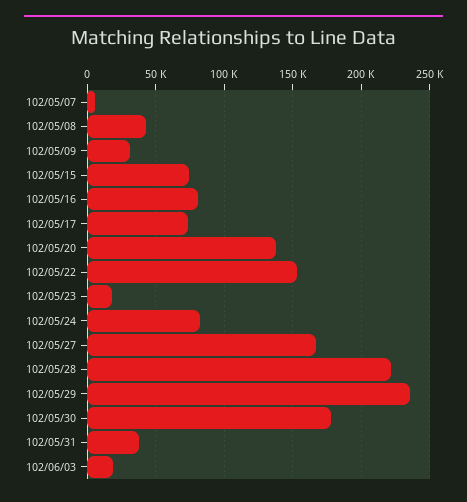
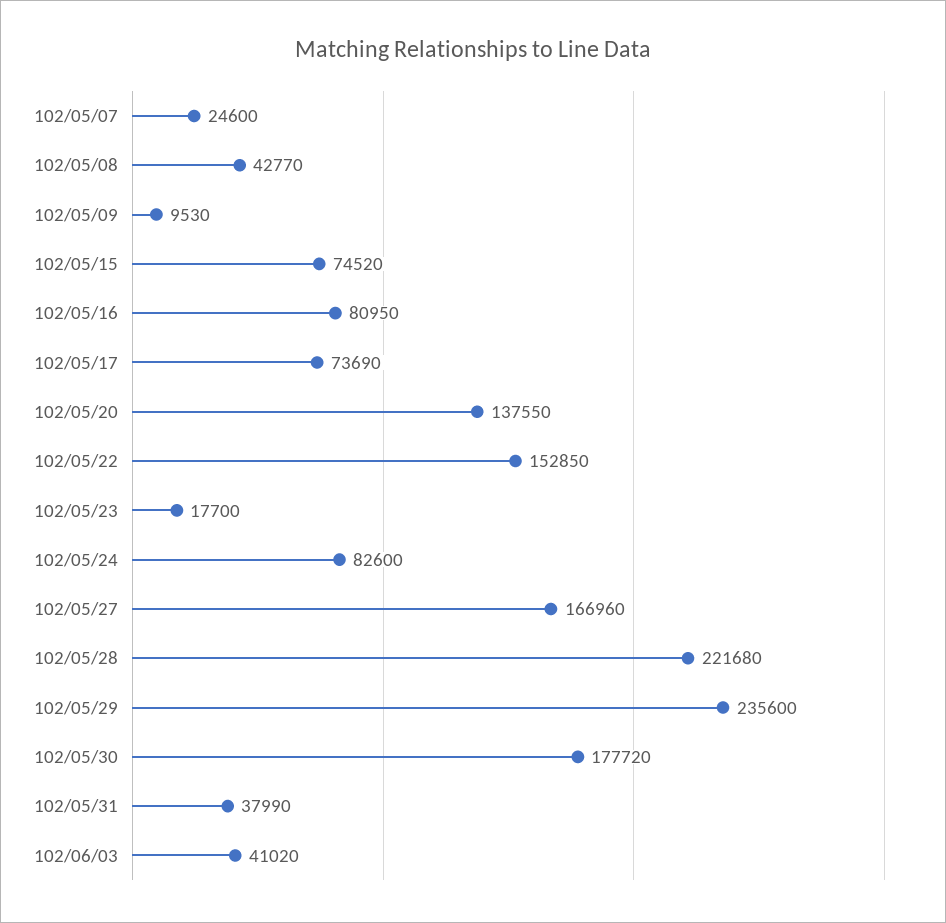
  {
-   "102/05/07": 5000,
+   "102/05/07": 24600,
    "102/05/08": 42770,
-   "102/05/09": 30000,
+   "102/05/09": 9530,
    "102/05/15": 74520,
    "102/05/16": 80950,
    "102/05/17": 73690,
    "102/05/20": 137550,
    "102/05/22": 152850,
    "102/05/23": 17700,
    "102/05/24": 82600,
    "102/05/27": 166960,
    "102/05/28": 221680,
    "102/05/29": 235600,
    "102/05/30": 177720,
    "102/05/31": 37990,
-   "102/06/03": 20000
+   "102/06/03": 41020
  }

